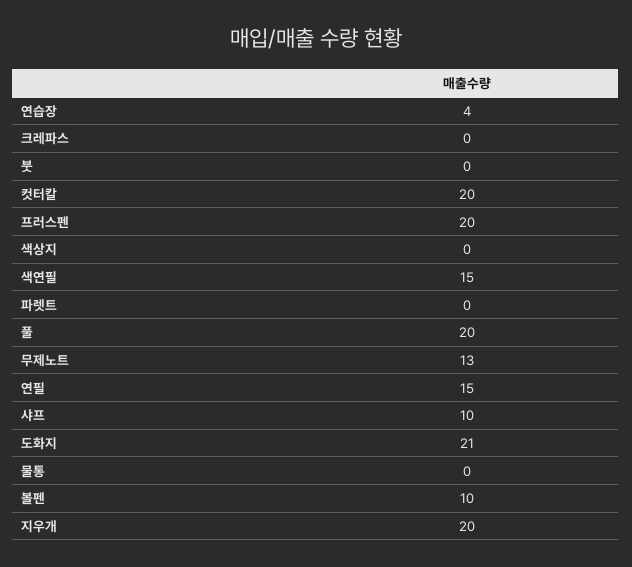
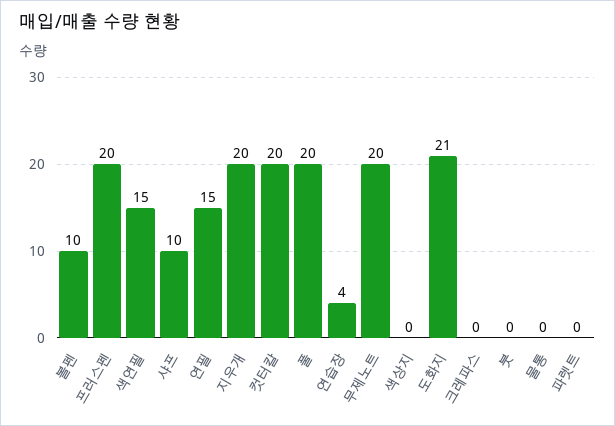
  {
    "연습장": 4,
    "크레파스": 0,
    "붓": 0,
    "컷터칼": 20,
    "프러스펜": 20,
    "색상지": 0,
    "색연필": 15,
    "파렛트": 0,
    "풀": 20,
-   "무제노트": 13,
+   "무제노트": 20,
    "연필": 15,
    "샤프": 10,
    "도화지": 21,
    "물통": 0,
    "볼펜": 10,
    "지우개": 20
  }

